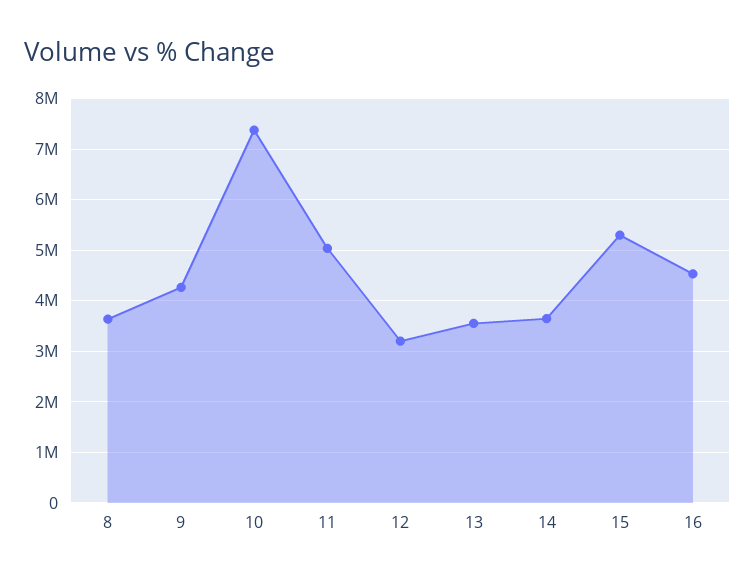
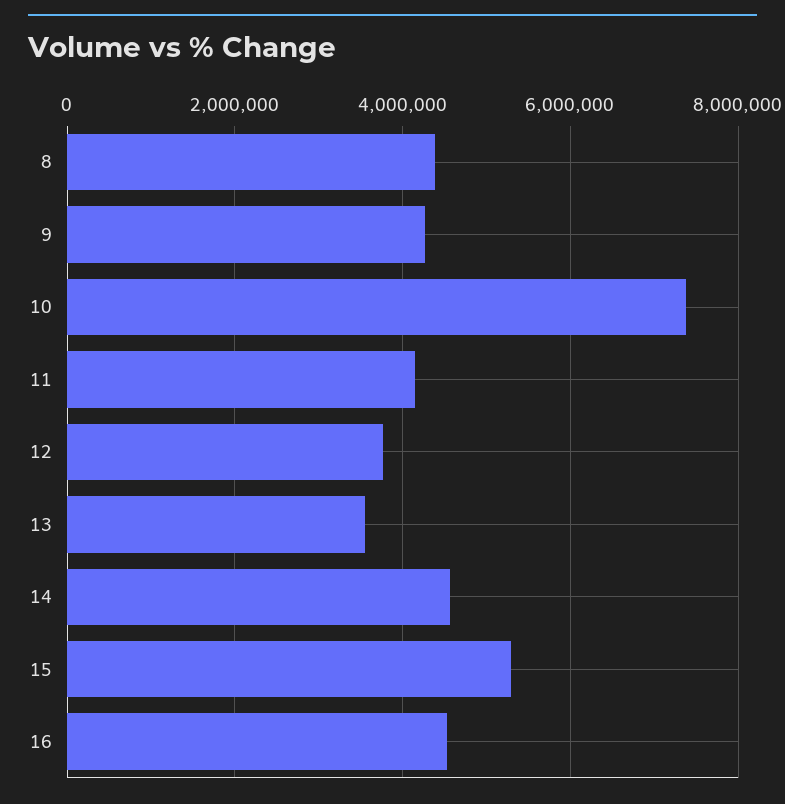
  {
-   "8": 3600000,
+   "8": 4400000,
    "9": 4200000,
    "10": 7400000,
-   "11": 5000000,
+   "11": 4200000,
-   "12": 3200000,
+   "12": 3800000,
    "13": 3600000,
-   "14": 3600000,
+   "14": 4600000,
    "15": 5200000,
    "16": 4600000
  }

